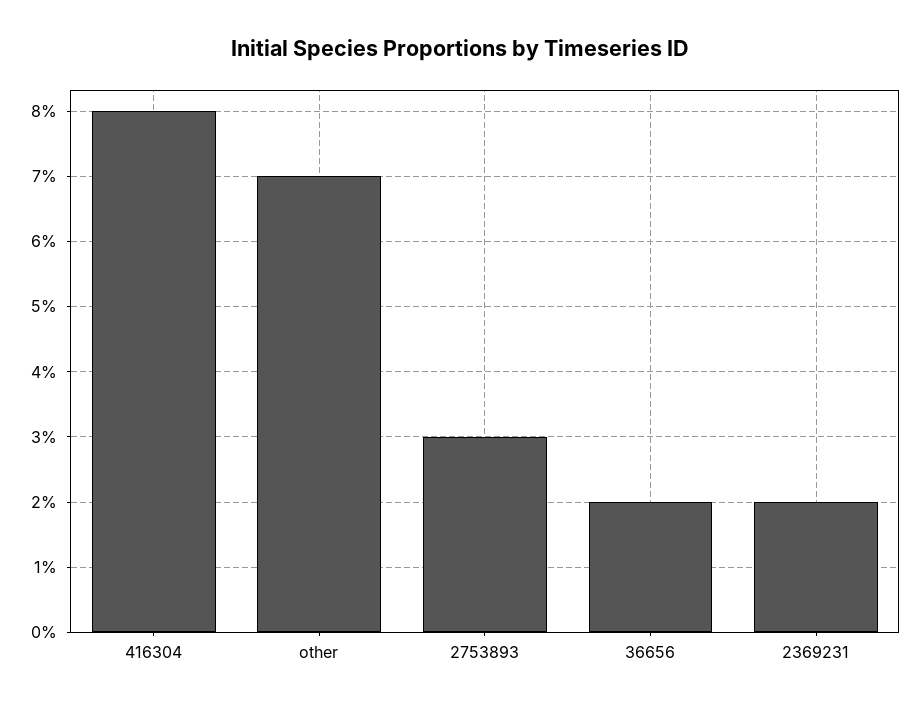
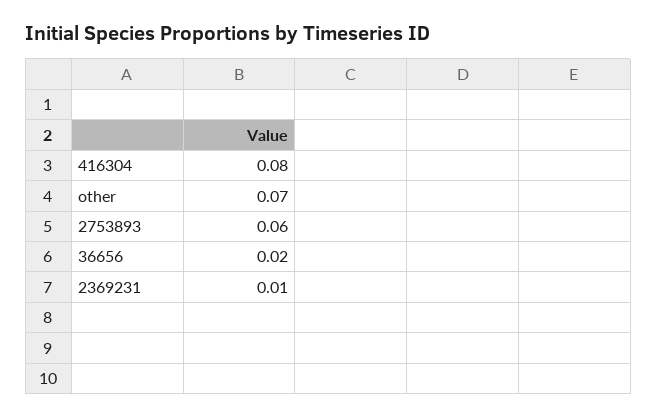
  {
    "416304": 0.08,
    "other": 0.07,
-   "2753893": 0.03,
+   "2753893": 0.06,
    "36656": 0.02,
-   "2369231": 0.02
+   "2369231": 0.01
  }

